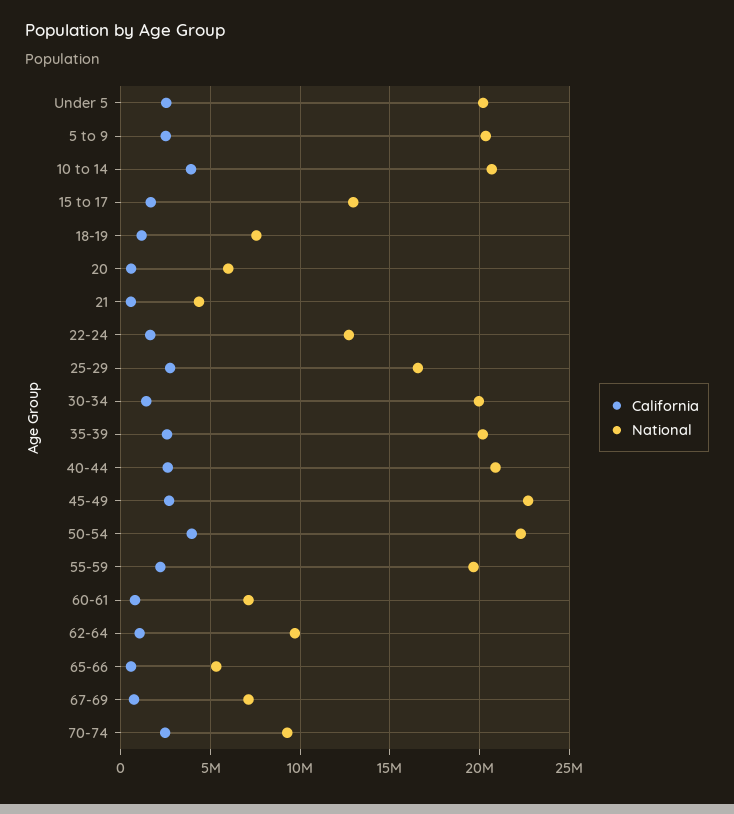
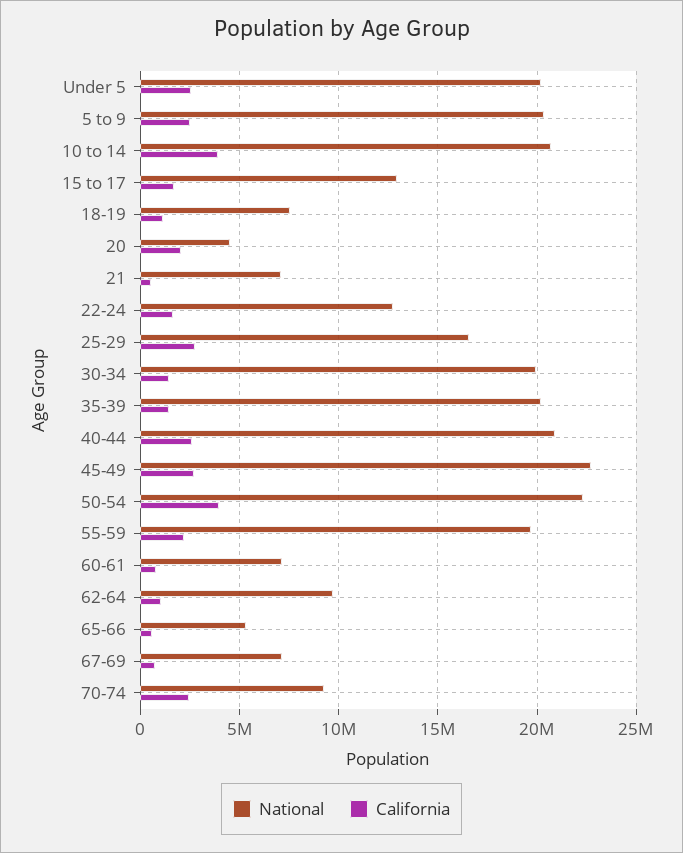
  {
    "California": {
      "Under 5": 2500000,
      "5 to 9": 2500000,
      "10 to 14": 4000000,
      "15 to 17": 1500000,
      "18-19": 1000000,
-     "20": 500000,
+     "20": 2000000,
      "21": 500000,
      "22-24": 1500000,
      "25-29": 2500000,
      "30-34": 1500000,
-     "35-39": 2500000,
+     "35-39": 1500000,
      "40-44": 2500000,
      "45-49": 2500000,
      "50-54": 4000000,
      "55-59": 2000000,
      "60-61": 1000000,
      "62-64": 1000000,
      "65-66": 500000,
      "67-69": 500000,
      "70-74": 2500000
    },
    "National": {
      "Under 5": 20000000,
      "5 to 9": 20500000,
      "10 to 14": 20500000,
      "15 to 17": 13000000,
      "18-19": 7500000,
-     "20": 6000000,
+     "20": 4500000,
-     "21": 4500000,
+     "21": 7000000,
      "22-24": 12500000,
      "25-29": 16500000,
      "30-34": 20000000,
      "35-39": 20000000,
      "40-44": 21000000,
      "45-49": 22500000,
      "50-54": 22500000,
      "55-59": 19500000,
      "60-61": 7000000,
      "62-64": 9500000,
      "65-66": 5500000,
      "67-69": 7000000,
      "70-74": 9500000
    }
  }

